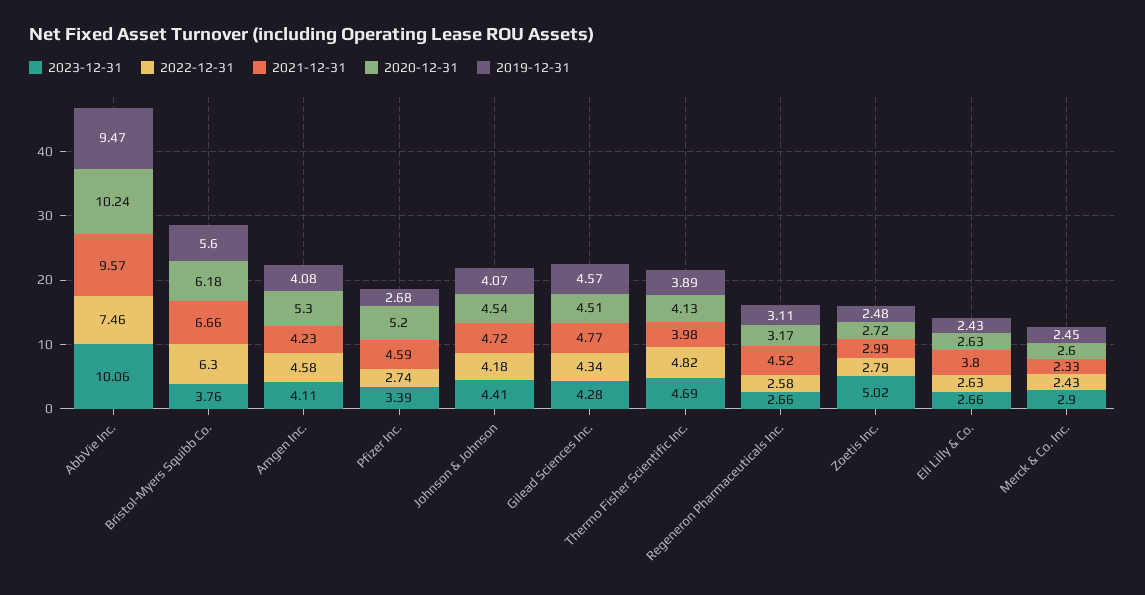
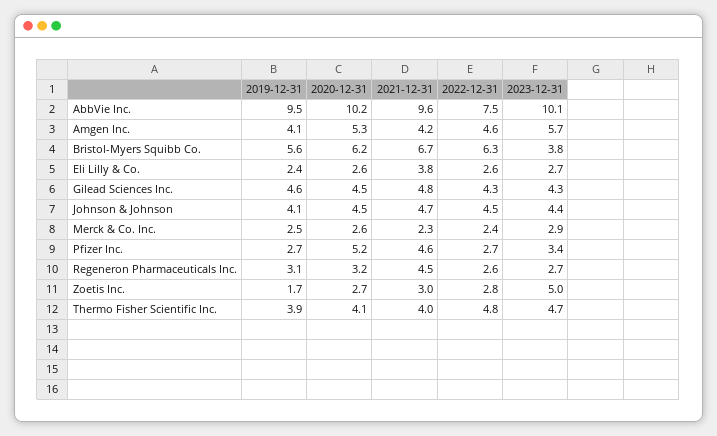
  {
    "2023-12-31": {
      "AbbVie Inc.": 10.06,
      "Bristol-Myers Squibb Co.": 3.76,
-     "Amgen Inc.": 4.11,
+     "Amgen Inc.": 5.7,
      "Pfizer Inc.": 3.39,
      "Johnson & Johnson": 4.41,
      "Gilead Sciences Inc.": 4.28,
      "Thermo Fisher Scientific Inc.": 4.69,
      "Regeneron Pharmaceuticals Inc.": 2.66,
      "Zoetis Inc.": 5.02,
      "Eli Lilly & Co.": 2.66,
      "Merck & Co. Inc.": 2.9
    },
    "2022-12-31": {
      "AbbVie Inc.": 7.46,
      "Bristol-Myers Squibb Co.": 6.3,
      "Amgen Inc.": 4.58,
      "Pfizer Inc.": 2.74,
-     "Johnson & Johnson": 4.18,
+     "Johnson & Johnson": 4.5,
      "Gilead Sciences Inc.": 4.34,
      "Thermo Fisher Scientific Inc.": 4.82,
      "Regeneron Pharmaceuticals Inc.": 2.58,
      "Zoetis Inc.": 2.79,
      "Eli Lilly & Co.": 2.63,
      "Merck & Co. Inc.": 2.43
    },
    "2021-12-31": {
      "AbbVie Inc.": 9.57,
      "Bristol-Myers Squibb Co.": 6.66,
      "Amgen Inc.": 4.23,
      "Pfizer Inc.": 4.59,
      "Johnson & Johnson": 4.72,
      "Gilead Sciences Inc.": 4.77,
      "Thermo Fisher Scientific Inc.": 3.98,
      "Regeneron Pharmaceuticals Inc.": 4.52,
      "Zoetis Inc.": 2.99,
      "Eli Lilly & Co.": 3.8,
      "Merck & Co. Inc.": 2.33
    },
    "2020-12-31": {
      "AbbVie Inc.": 10.24,
      "Bristol-Myers Squibb Co.": 6.18,
      "Amgen Inc.": 5.3,
      "Pfizer Inc.": 5.2,
      "Johnson & Johnson": 4.54,
      "Gilead Sciences Inc.": 4.51,
      "Thermo Fisher Scientific Inc.": 4.13,
      "Regeneron Pharmaceuticals Inc.": 3.17,
      "Zoetis Inc.": 2.72,
      "Eli Lilly & Co.": 2.63,
      "Merck & Co. Inc.": 2.6
    },
    "2019-12-31": {
      "AbbVie Inc.": 9.47,
      "Bristol-Myers Squibb Co.": 5.6,
      "Amgen Inc.": 4.08,
      "Pfizer Inc.": 2.68,
      "Johnson & Johnson": 4.07,
      "Gilead Sciences Inc.": 4.57,
      "Thermo Fisher Scientific Inc.": 3.89,
      "Regeneron Pharmaceuticals Inc.": 3.11,
-     "Zoetis Inc.": 2.48,
+     "Zoetis Inc.": 1.7,
      "Eli Lilly & Co.": 2.43,
      "Merck & Co. Inc.": 2.45
    }
  }

